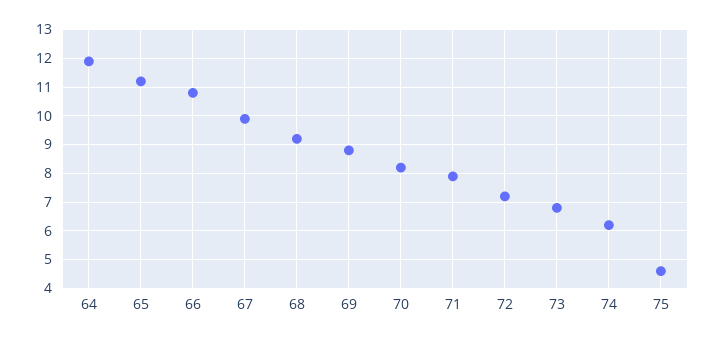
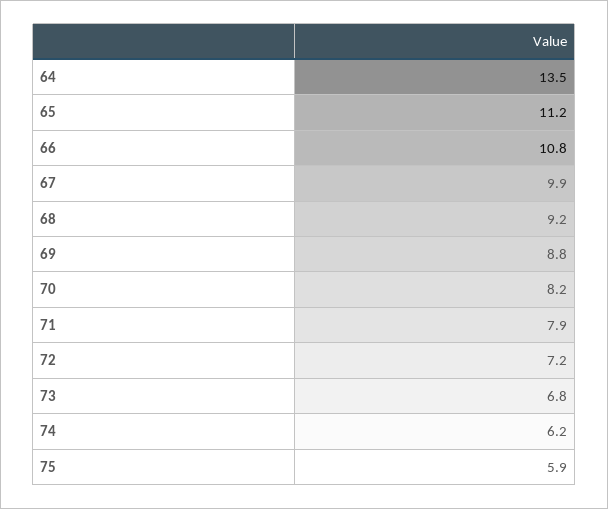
  {
-   "64": 12,
+   "64": 13.5,
    "65": 11.2,
    "66": 10.8,
    "67": 9.9,
    "68": 9.2,
    "69": 8.8,
    "70": 8.2,
    "71": 7.9,
    "72": 7.2,
    "73": 6.8,
    "74": 6.2,
-   "75": 4.5
+   "75": 5.9
  }

